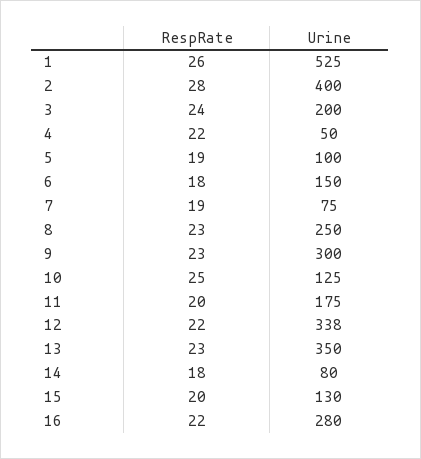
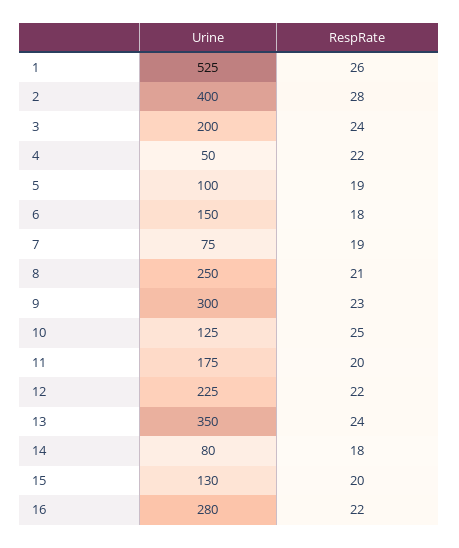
  {
    "RespRate": {
      "1": 26,
      "2": 28,
      "3": 24,
      "4": 22,
      "5": 19,
      "6": 18,
      "7": 19,
-     "8": 23,
+     "8": 21,
      "9": 23,
      "10": 25,
      "11": 20,
      "12": 22,
-     "13": 23,
+     "13": 24,
      "14": 18,
      "15": 20,
      "16": 22
    },
    "Urine": {
      "1": 525,
      "2": 400,
      "3": 200,
      "4": 50,
      "5": 100,
      "6": 150,
      "7": 75,
      "8": 250,
      "9": 300,
      "10": 125,
      "11": 175,
-     "12": 338,
+     "12": 225,
      "13": 350,
      "14": 80,
      "15": 130,
      "16": 280
    }
  }

